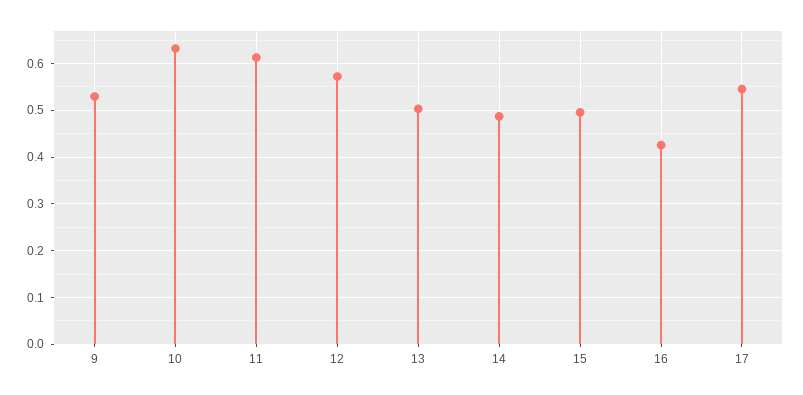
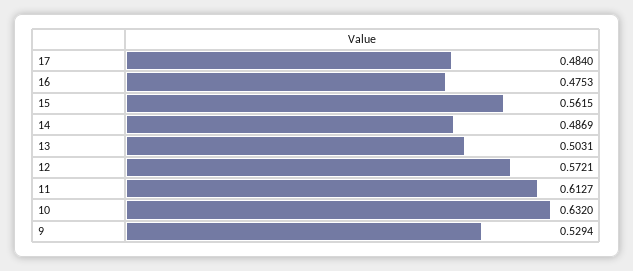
  {
    "9": 0.5294,
    "10": 0.632,
    "11": 0.6127,
    "12": 0.5721,
    "13": 0.5031,
    "14": 0.4869,
-   "15": 0.5,
+   "15": 0.5615,
-   "16": 0.42,
+   "16": 0.4753,
-   "17": 0.54
+   "17": 0.484
  }

